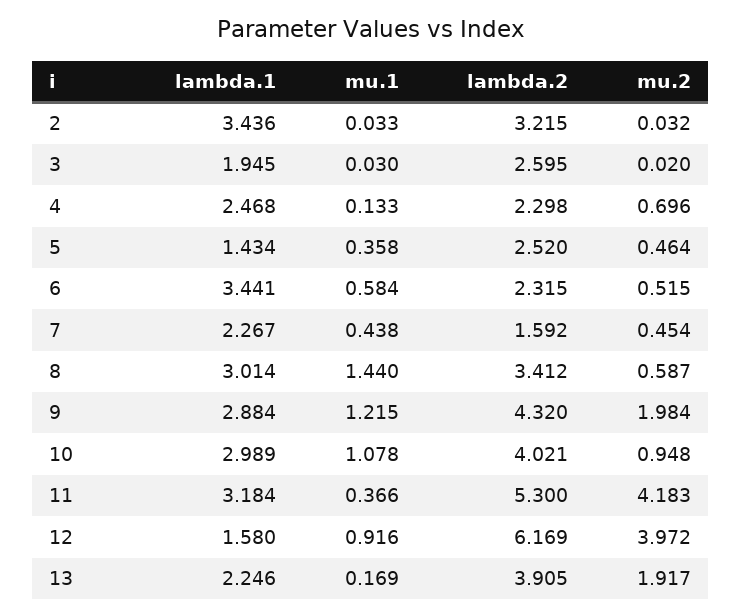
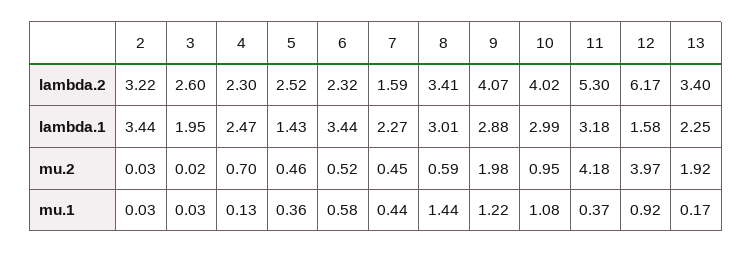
  {
    "lambda.1": {
      "2": 3.436,
      "3": 1.945,
      "4": 2.468,
      "5": 1.434,
      "6": 3.441,
      "7": 2.267,
      "8": 3.014,
      "9": 2.884,
      "10": 2.989,
      "11": 3.184,
      "12": 1.58,
      "13": 2.246
    },
    "mu.1": {
      "2": 0.033,
      "3": 0.03,
      "4": 0.133,
      "5": 0.358,
      "6": 0.584,
      "7": 0.438,
      "8": 1.44,
      "9": 1.215,
      "10": 1.078,
      "11": 0.366,
      "12": 0.916,
      "13": 0.169
    },
    "lambda.2": {
      "2": 3.215,
      "3": 2.595,
      "4": 2.298,
      "5": 2.52,
      "6": 2.315,
      "7": 1.592,
      "8": 3.412,
-     "9": 4.32,
+     "9": 4.07,
      "10": 4.021,
      "11": 5.3,
      "12": 6.169,
-     "13": 3.905
+     "13": 3.4
    },
    "mu.2": {
      "2": 0.032,
      "3": 0.02,
      "4": 0.696,
      "5": 0.464,
      "6": 0.515,
      "7": 0.454,
      "8": 0.587,
      "9": 1.984,
      "10": 0.948,
      "11": 4.183,
      "12": 3.972,
      "13": 1.917
    }
  }

